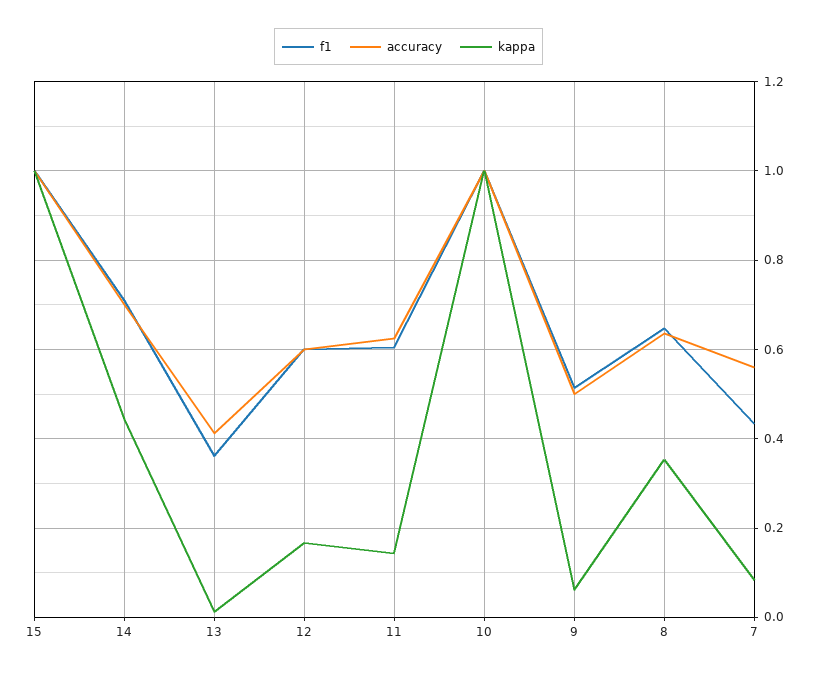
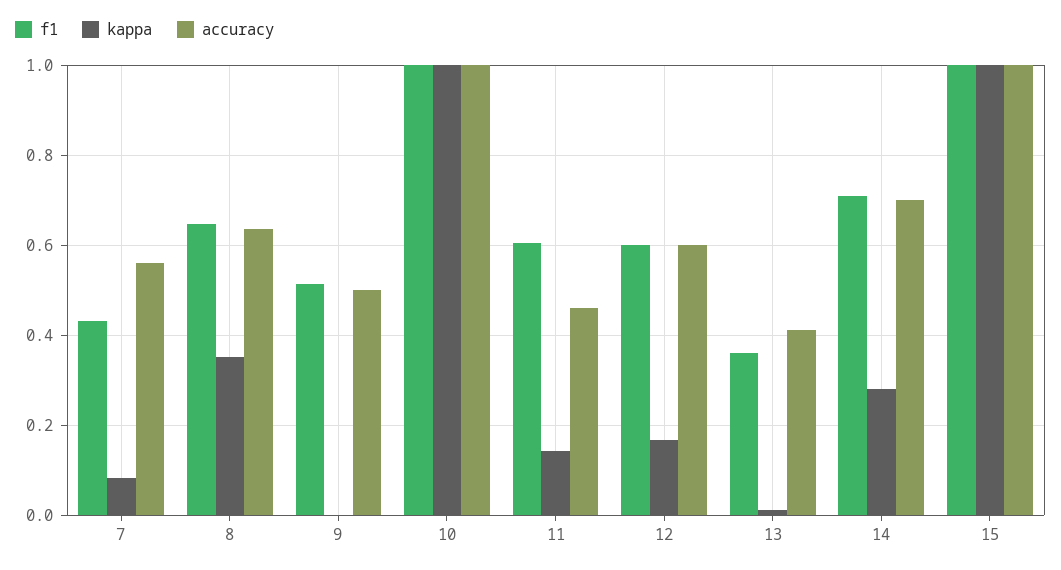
  {
    "f1": {
      "15": 1,
      "14": 0.7,
      "13": 0.36,
      "12": 0.6,
      "11": 0.6,
      "10": 1,
      "9": 0.52,
      "8": 0.64,
      "7": 0.44
    },
    "accuracy": {
      "15": 1,
      "14": 0.7,
      "13": 0.42,
      "12": 0.6,
-     "11": 0.62,
+     "11": 0.46,
      "10": 1,
      "9": 0.5,
      "8": 0.64,
      "7": 0.56
    },
    "kappa": {
      "15": 1,
-     "14": 0.44,
+     "14": 0.28,
      "13": 0.02,
      "12": 0.16,
      "11": 0.14,
      "10": 1,
-     "9": 0.06,
+     "9": 0,
      "8": 0.36,
      "7": 0.08
    }
  }

